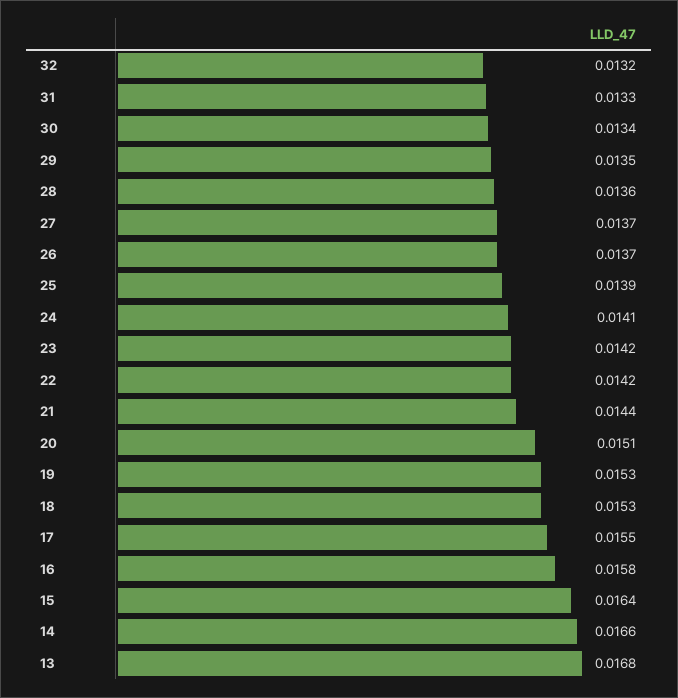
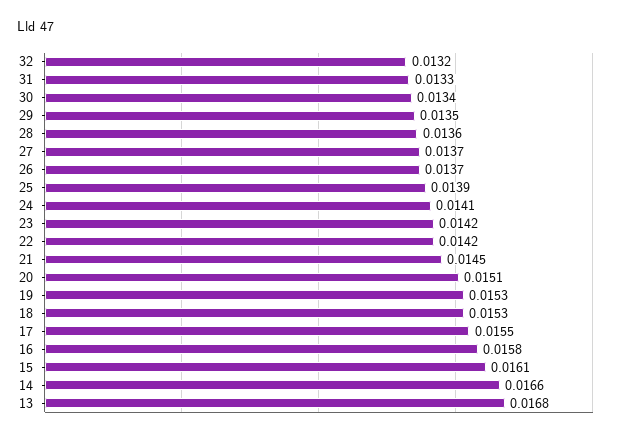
  {
    "32": 0.0132,
    "31": 0.0133,
    "30": 0.0134,
    "29": 0.0135,
    "28": 0.0136,
    "27": 0.0137,
    "26": 0.0137,
    "25": 0.0139,
    "24": 0.0141,
    "23": 0.0142,
    "22": 0.0142,
-   "21": 0.0144,
+   "21": 0.0145,
    "20": 0.0151,
    "19": 0.0153,
    "18": 0.0153,
    "17": 0.0155,
    "16": 0.0158,
-   "15": 0.0164,
+   "15": 0.0161,
    "14": 0.0166,
    "13": 0.0168
  }

